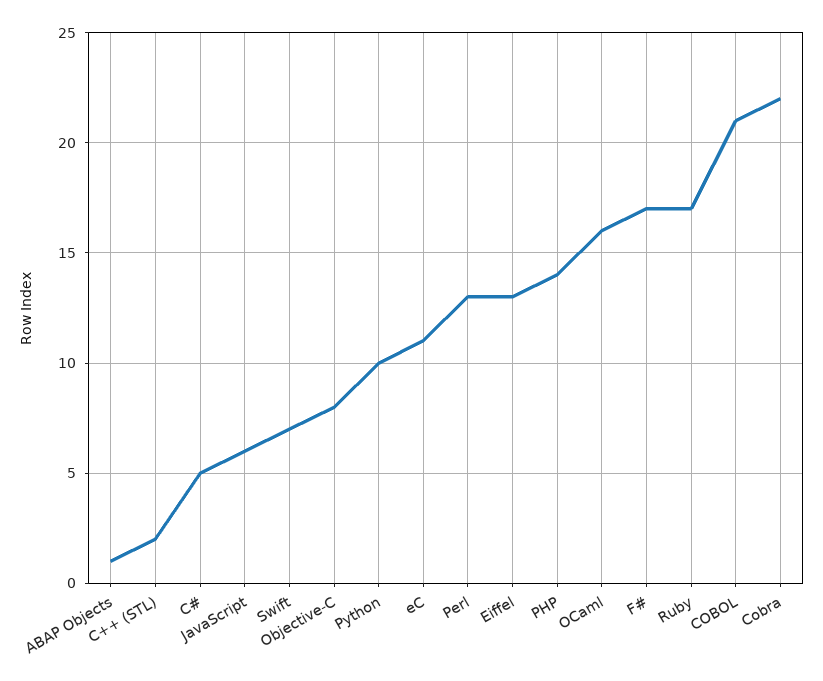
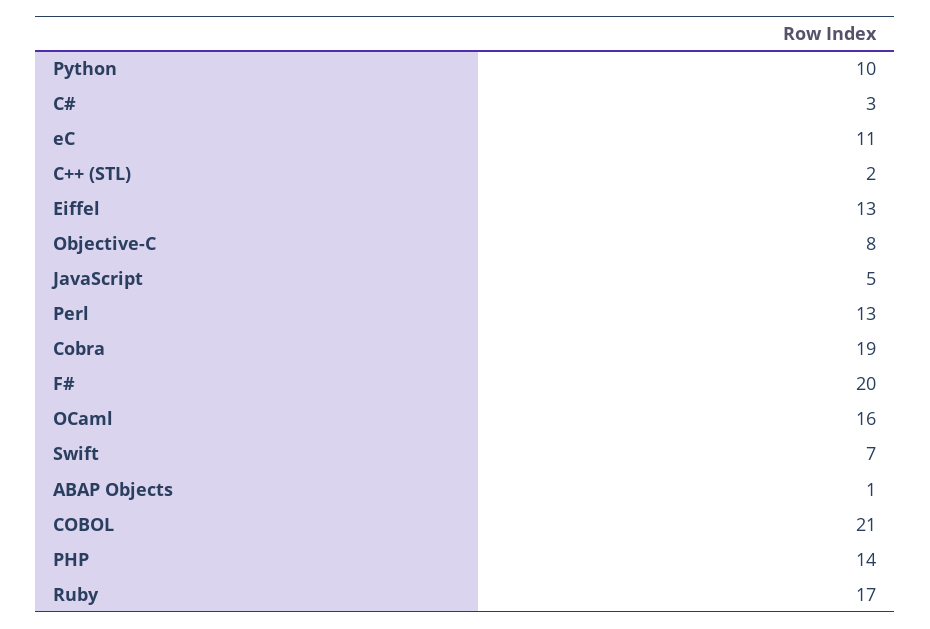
  {
    "ABAP Objects": 1,
    "C++ (STL)": 2,
-   "C#": 5,
+   "C#": 3,
-   "JavaScript": 6,
+   "JavaScript": 5,
    "Swift": 7,
    "Objective-C": 8,
    "Python": 10,
    "eC": 11,
    "Perl": 13,
    "Eiffel": 13,
    "PHP": 14,
    "OCaml": 16,
-   "F#": 17,
+   "F#": 20,
    "Ruby": 17,
    "COBOL": 21,
-   "Cobra": 22
+   "Cobra": 19
  }

